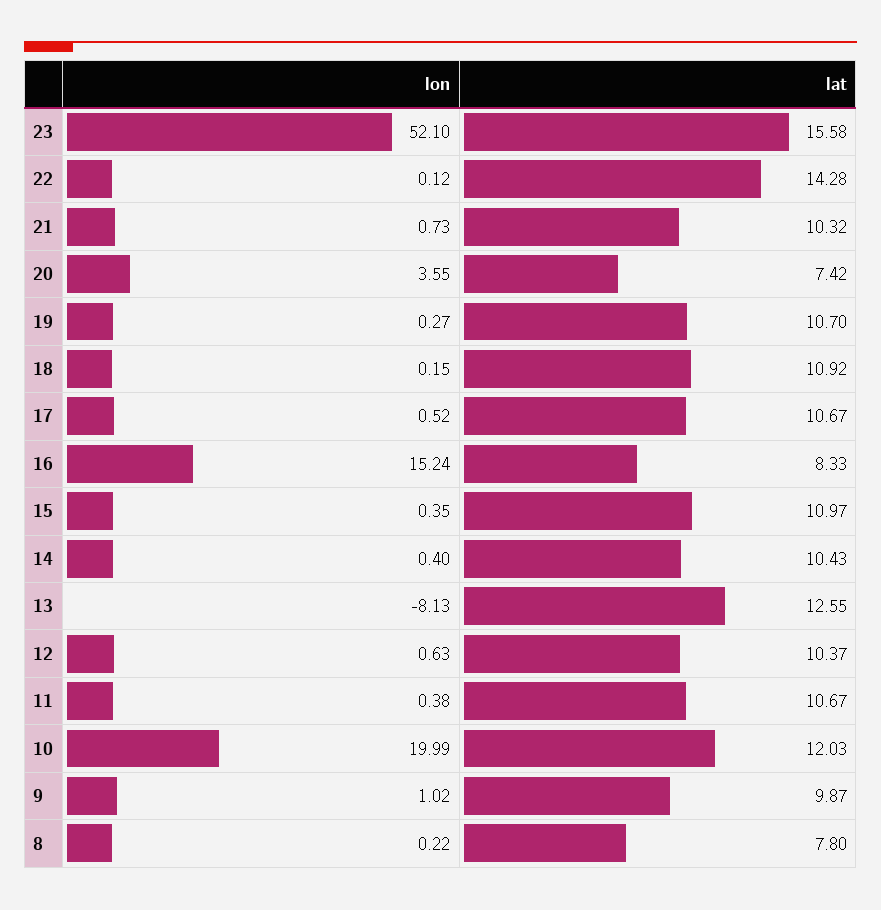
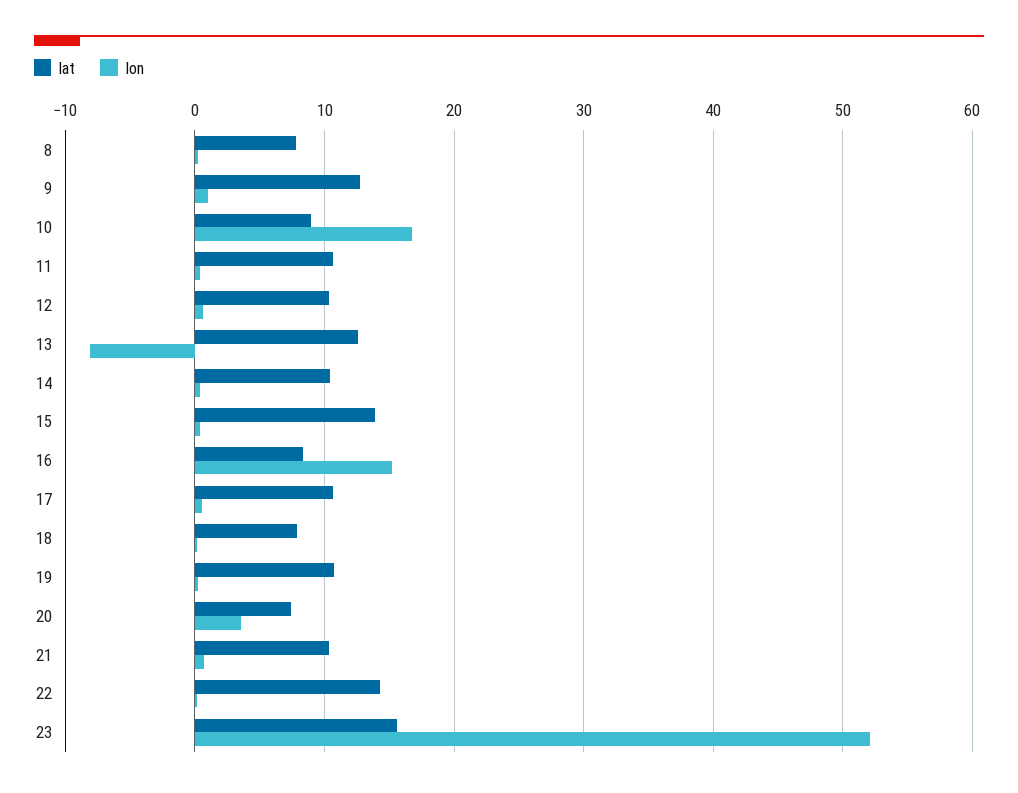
  {
    "lon": {
      "23": 52.1,
      "22": 0.12,
      "21": 0.73,
      "20": 3.55,
      "19": 0.27,
      "18": 0.15,
      "17": 0.52,
      "16": 15.24,
      "15": 0.35,
      "14": 0.4,
      "13": -8.13,
      "12": 0.63,
      "11": 0.38,
-     "10": 19.99,
+     "10": 17,
      "9": 1.02,
      "8": 0.22
    },
    "lat": {
      "23": 15.58,
      "22": 14.28,
      "21": 10.32,
      "20": 7.42,
      "19": 10.7,
-     "18": 10.92,
+     "18": 8,
      "17": 10.67,
      "16": 8.33,
-     "15": 10.97,
+     "15": 14,
      "14": 10.43,
      "13": 12.55,
      "12": 10.37,
      "11": 10.67,
-     "10": 12.03,
+     "10": 9,
-     "9": 9.87,
+     "9": 13,
      "8": 7.8
    }
  }

